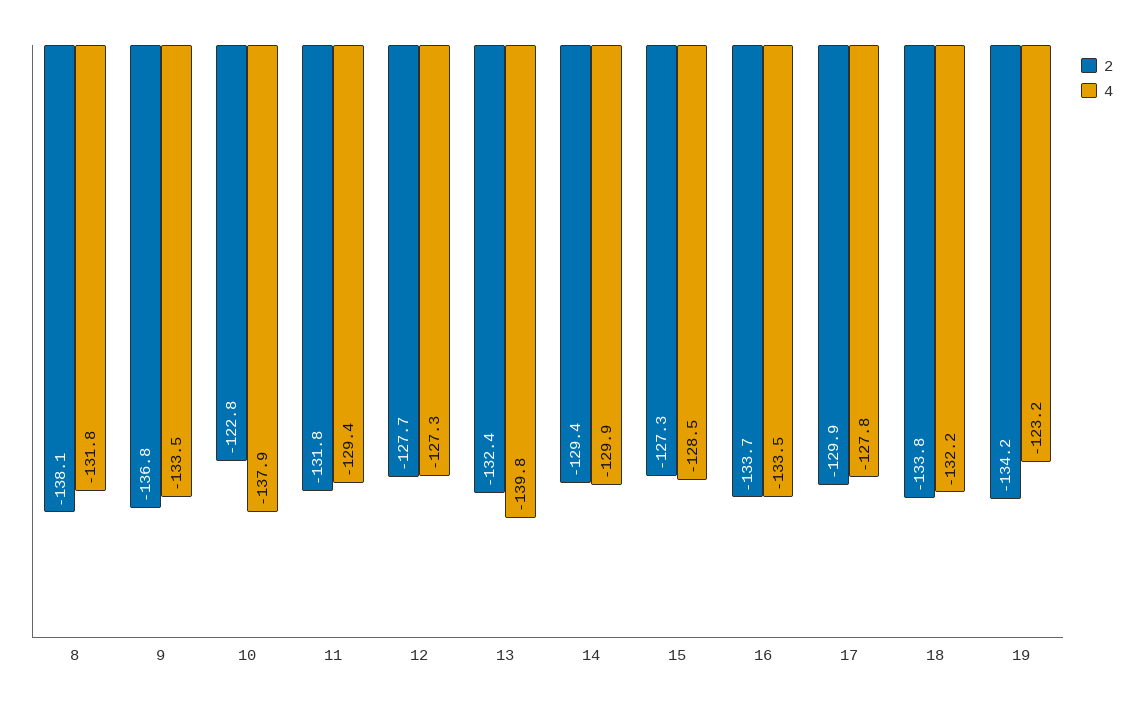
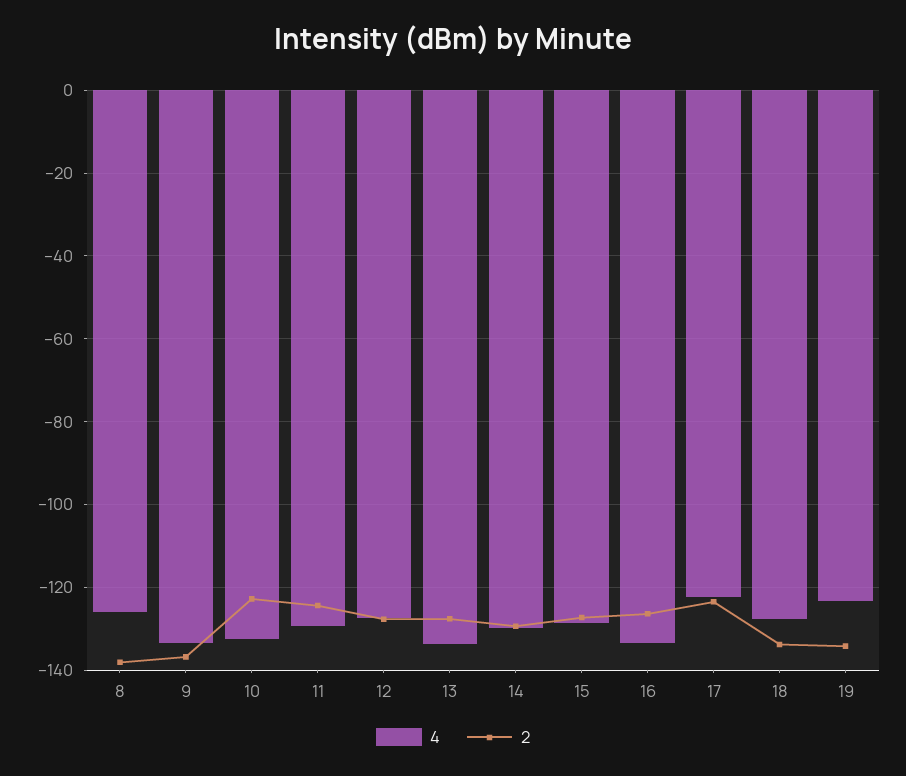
  {
    "2": {
      "8": -138.1,
      "9": -136.8,
      "10": -122.8,
-     "11": -131.8,
+     "11": -124,
      "12": -127.7,
-     "13": -132.4,
+     "13": -128,
      "14": -129.4,
      "15": -127.3,
-     "16": -133.7,
+     "16": -126,
-     "17": -129.9,
+     "17": -124,
      "18": -133.8,
      "19": -134.2
    },
    "4": {
-     "8": -131.8,
+     "8": -126,
      "9": -133.5,
-     "10": -137.9,
+     "10": -132,
      "11": -129.4,
      "12": -127.3,
-     "13": -139.8,
+     "13": -134,
      "14": -129.9,
      "15": -128.5,
      "16": -133.5,
-     "17": -127.8,
+     "17": -122,
-     "18": -132.2,
+     "18": -128,
      "19": -123.2
    }
  }

